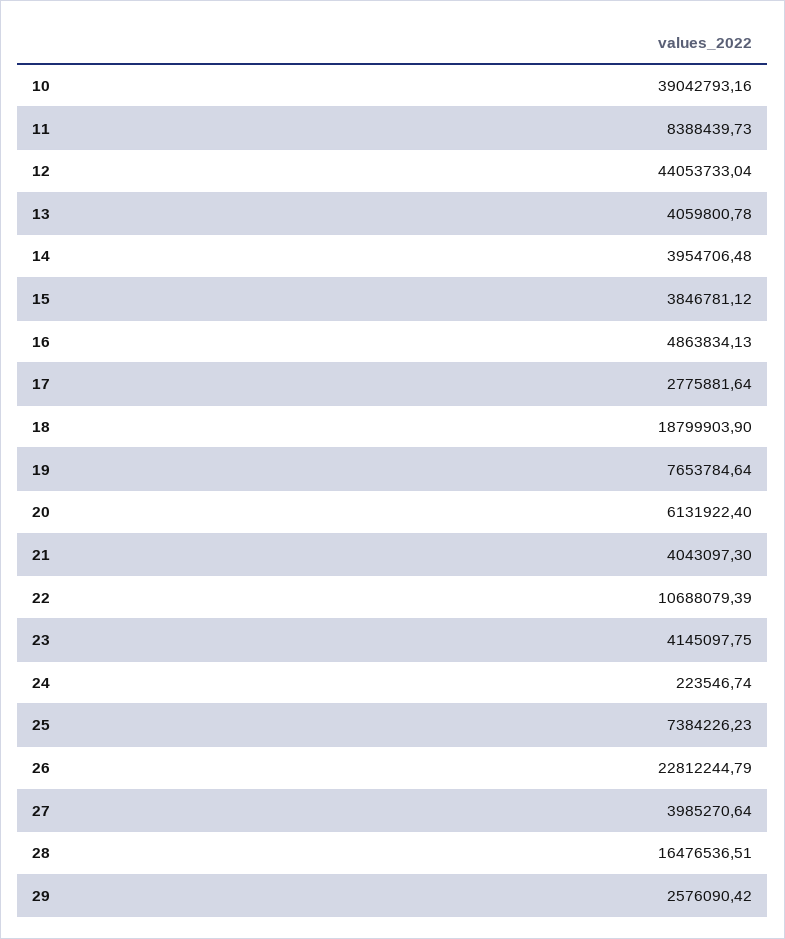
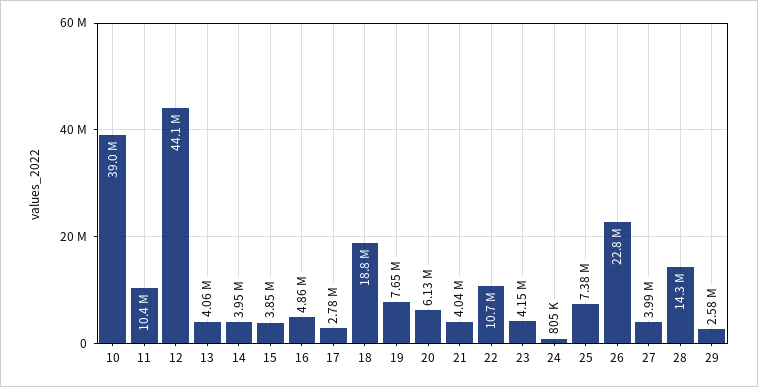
  {
    "10": 39042793.16,
-   "11": 8388439.73,
+   "11": 10400000,
    "12": 44053733.04,
    "13": 4059800.78,
    "14": 3954706.48,
    "15": 3846781.12,
    "16": 4863834.13,
    "17": 2775881.64,
    "18": 18799903.9,
    "19": 7653784.64,
    "20": 6131922.4,
    "21": 4043097.3,
    "22": 10688079.39,
    "23": 4145097.75,
-   "24": 223546.74,
+   "24": 805000,
    "25": 7384226.23,
    "26": 22812244.79,
    "27": 3985270.64,
-   "28": 16476536.51,
+   "28": 14300000,
    "29": 2576090.42
  }

